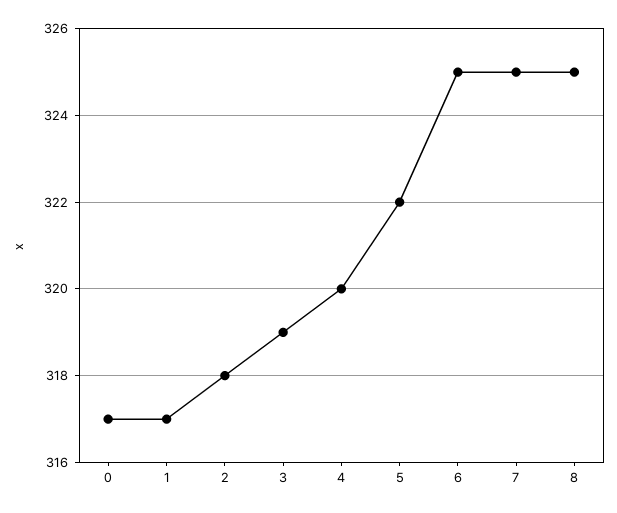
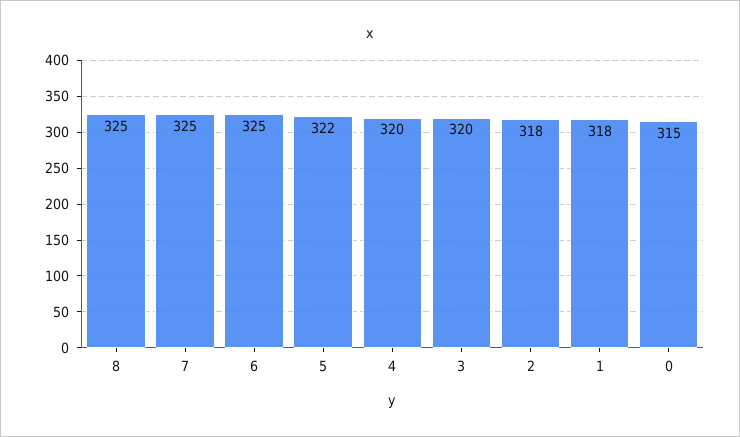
  {
-   "0": 317,
+   "0": 315,
-   "1": 317,
+   "1": 318,
    "2": 318,
-   "3": 319,
+   "3": 320,
    "4": 320,
    "5": 322,
    "6": 325,
    "7": 325,
    "8": 325
  }

